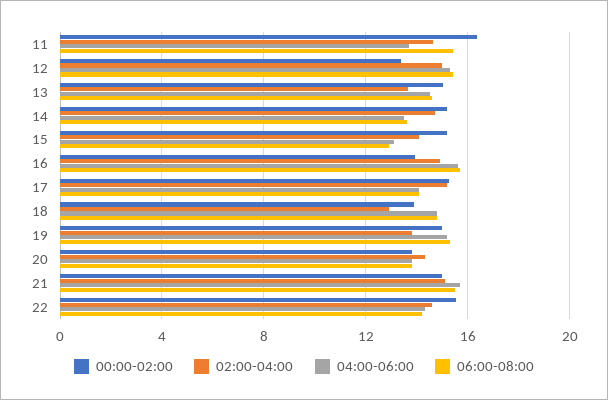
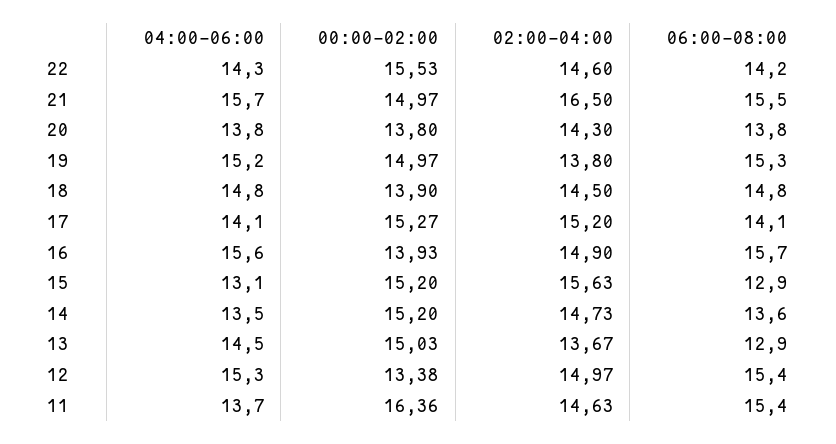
  {
    "00:00-02:00": {
      "11": 16.36,
      "12": 13.38,
      "13": 15.03,
      "14": 15.2,
      "15": 15.2,
      "16": 13.93,
      "17": 15.27,
      "18": 13.9,
      "19": 14.97,
      "20": 13.8,
      "21": 14.97,
      "22": 15.53
    },
    "02:00-04:00": {
      "11": 14.63,
      "12": 14.97,
      "13": 13.67,
      "14": 14.73,
-     "15": 14,
+     "15": 15.63,
      "16": 14.9,
      "17": 15.2,
-     "18": 13,
+     "18": 14.5,
      "19": 13.8,
      "20": 14.3,
-     "21": 15,
+     "21": 16.5,
      "22": 14.6
    },
    "04:00-06:00": {
      "11": 13.7,
      "12": 15.3,
      "13": 14.5,
      "14": 13.5,
      "15": 13.1,
      "16": 15.6,
      "17": 14.1,
      "18": 14.8,
      "19": 15.2,
      "20": 13.8,
      "21": 15.7,
      "22": 14.3
    },
    "06:00-08:00": {
      "11": 15.4,
      "12": 15.4,
-     "13": 14.5,
+     "13": 12.9,
      "14": 13.6,
      "15": 12.9,
      "16": 15.7,
      "17": 14.1,
      "18": 14.8,
      "19": 15.3,
      "20": 13.8,
      "21": 15.5,
      "22": 14.2
    }
  }

